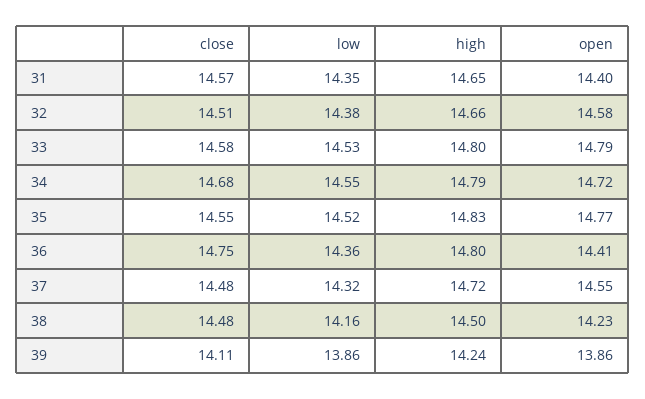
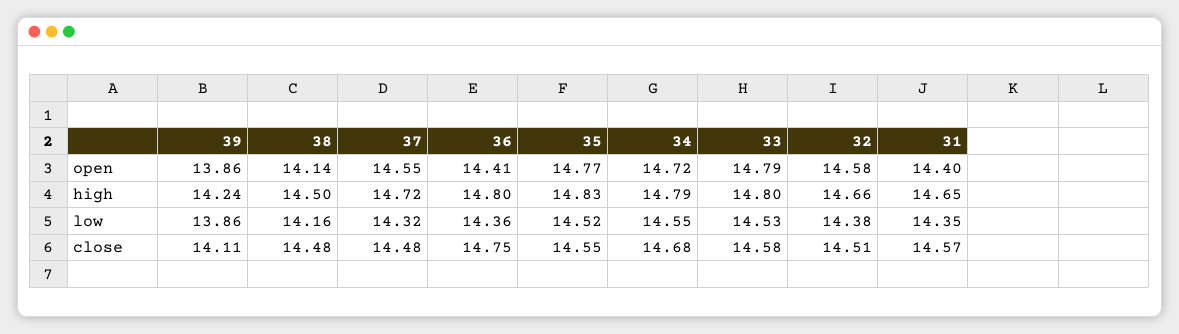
  {
    "close": {
      "31": 14.57,
      "32": 14.51,
      "33": 14.58,
      "34": 14.68,
      "35": 14.55,
      "36": 14.75,
      "37": 14.48,
      "38": 14.48,
      "39": 14.11
    },
    "low": {
      "31": 14.35,
      "32": 14.38,
      "33": 14.53,
      "34": 14.55,
      "35": 14.52,
      "36": 14.36,
      "37": 14.32,
      "38": 14.16,
      "39": 13.86
    },
    "high": {
      "31": 14.65,
      "32": 14.66,
      "33": 14.8,
      "34": 14.79,
      "35": 14.83,
      "36": 14.8,
      "37": 14.72,
      "38": 14.5,
      "39": 14.24
    },
    "open": {
      "31": 14.4,
      "32": 14.58,
      "33": 14.79,
      "34": 14.72,
      "35": 14.77,
      "36": 14.41,
      "37": 14.55,
-     "38": 14.23,
+     "38": 14.14,
      "39": 13.86
    }
  }

